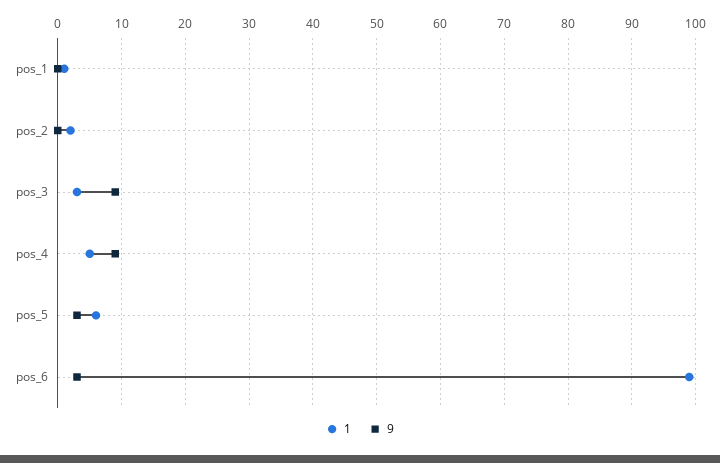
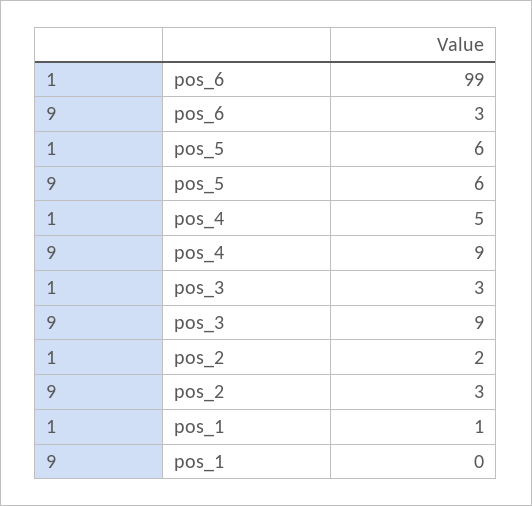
  {
    "1": {
      "pos_1": 1,
      "pos_2": 2,
      "pos_3": 3,
      "pos_4": 5,
      "pos_5": 6,
      "pos_6": 99
    },
    "9": {
      "pos_1": 0,
-     "pos_2": 0,
+     "pos_2": 3,
      "pos_3": 9,
      "pos_4": 9,
-     "pos_5": 3,
+     "pos_5": 6,
      "pos_6": 3
    }
  }

